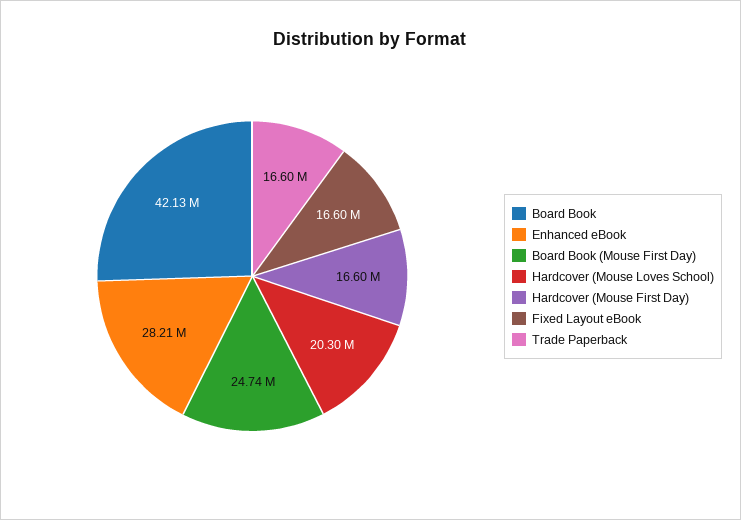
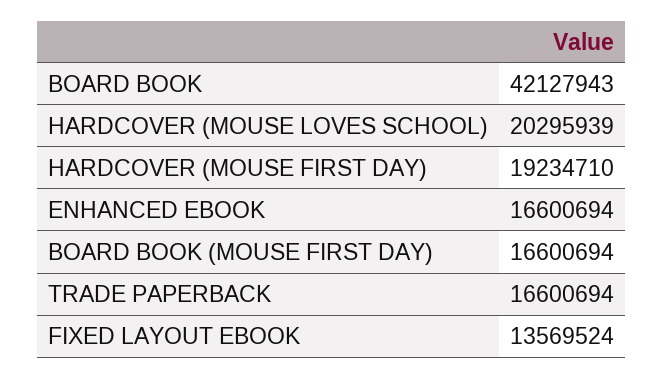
  {
    "Board Book": 42127943,
-   "Enhanced eBook": 28210000,
+   "Enhanced eBook": 16600694,
-   "Board Book (Mouse First Day)": 24740000,
+   "Board Book (Mouse First Day)": 16600694,
    "Hardcover (Mouse Loves School)": 20295939,
-   "Hardcover (Mouse First Day)": 16600000,
+   "Hardcover (Mouse First Day)": 19234710,
-   "Fixed Layout eBook": 16600000,
+   "Fixed Layout eBook": 13569524,
    "Trade Paperback": 16600694
  }

